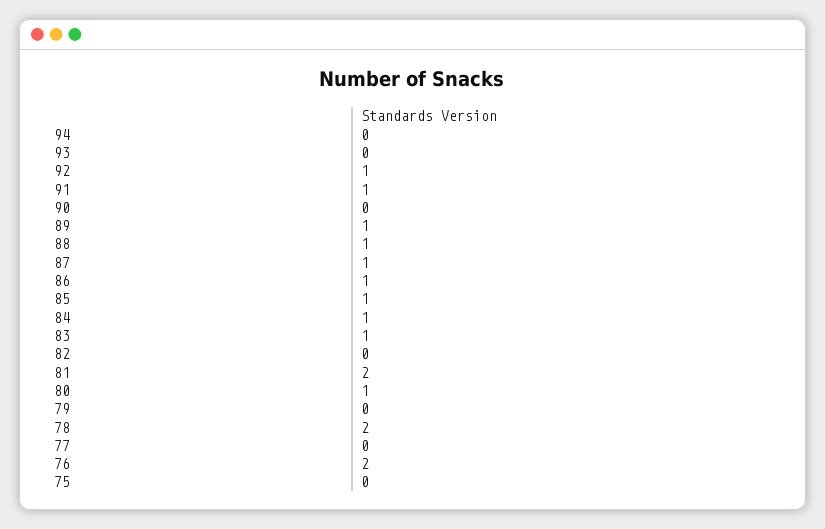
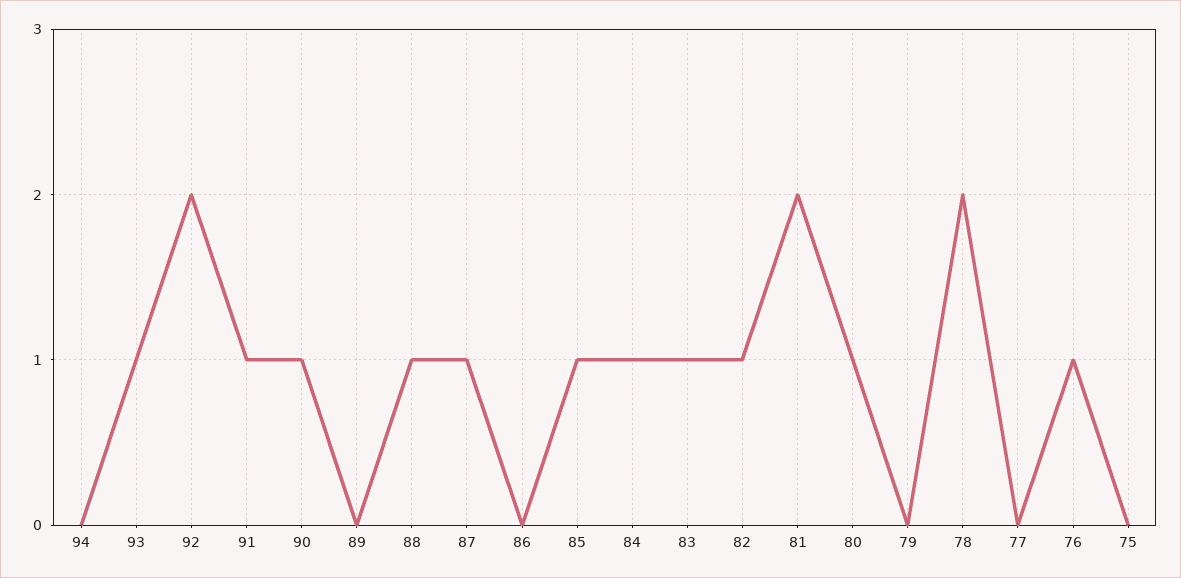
  {
    "94": 0,
-   "93": 0,
+   "93": 1,
-   "92": 1,
+   "92": 2,
    "91": 1,
-   "90": 0,
+   "90": 1,
-   "89": 1,
+   "89": 0,
    "88": 1,
    "87": 1,
-   "86": 1,
+   "86": 0,
    "85": 1,
    "84": 1,
    "83": 1,
-   "82": 0,
+   "82": 1,
    "81": 2,
    "80": 1,
    "79": 0,
    "78": 2,
    "77": 0,
-   "76": 2,
+   "76": 1,
    "75": 0
  }

